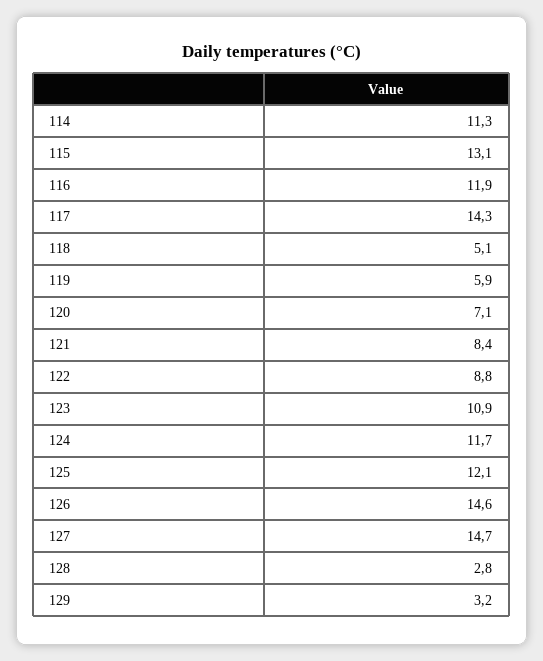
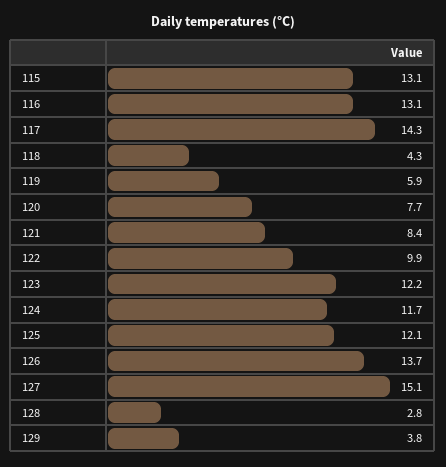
  {
-   "114": 11.3,
    "115": 13.1,
-   "116": 11.9,
+   "116": 13.1,
    "117": 14.3,
-   "118": 5.1,
+   "118": 4.3,
    "119": 5.9,
-   "120": 7.1,
+   "120": 7.7,
    "121": 8.4,
-   "122": 8.8,
+   "122": 9.9,
-   "123": 10.9,
+   "123": 12.2,
    "124": 11.7,
    "125": 12.1,
-   "126": 14.6,
+   "126": 13.7,
-   "127": 14.7,
+   "127": 15.1,
    "128": 2.8,
-   "129": 3.2
+   "129": 3.8
  }

